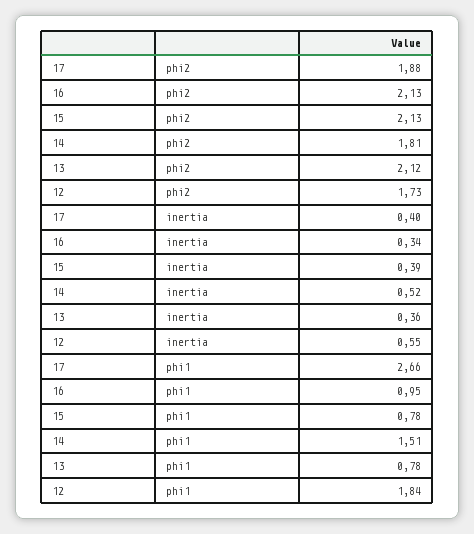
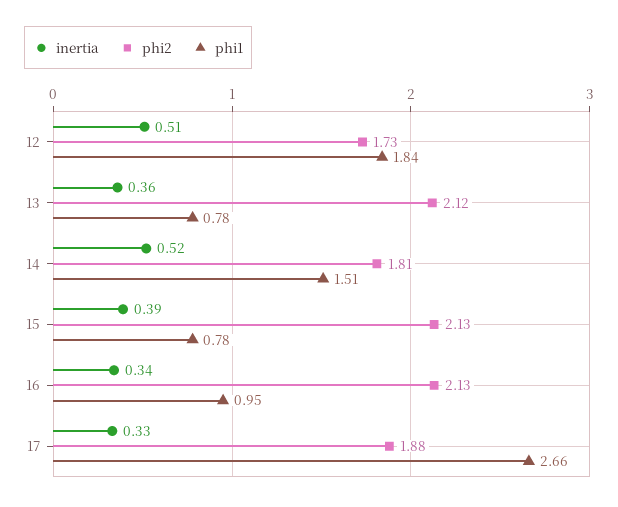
  {
    "phi2": {
      "17": 1.88,
      "16": 2.13,
      "15": 2.13,
      "14": 1.81,
      "13": 2.12,
      "12": 1.73
    },
    "inertia": {
-     "17": 0.4,
+     "17": 0.33,
      "16": 0.34,
      "15": 0.39,
      "14": 0.52,
      "13": 0.36,
-     "12": 0.55
+     "12": 0.51
    },
    "phi1": {
      "17": 2.66,
      "16": 0.95,
      "15": 0.78,
      "14": 1.51,
      "13": 0.78,
      "12": 1.84
    }
  }

